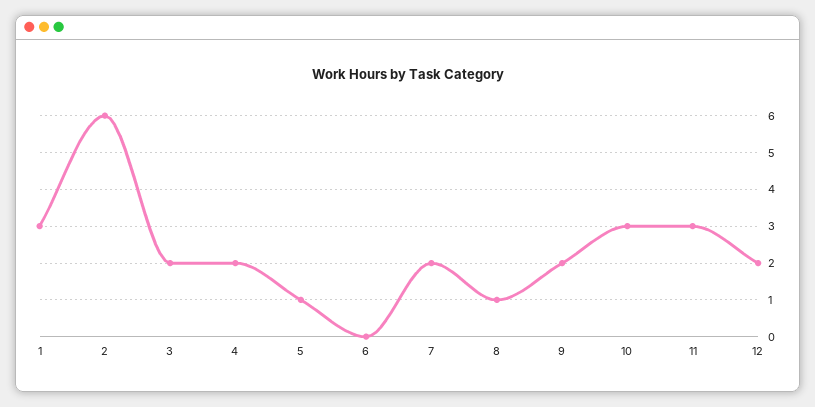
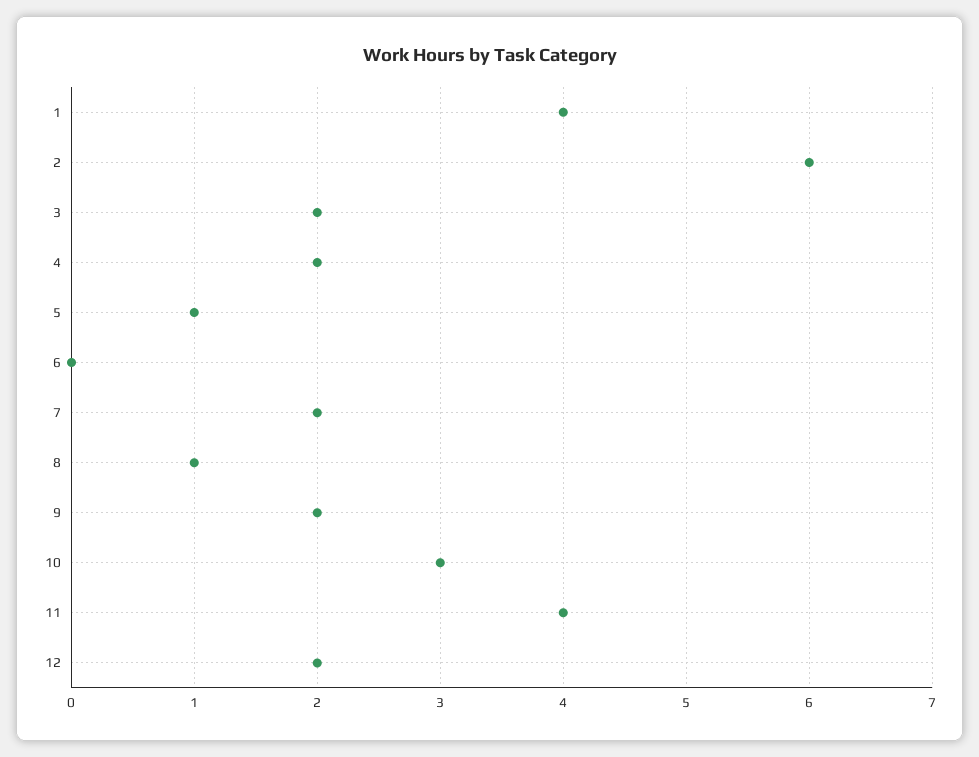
  {
-   "1": 3,
+   "1": 4,
    "2": 6,
    "3": 2,
    "4": 2,
    "5": 1,
    "6": 0,
    "7": 2,
    "8": 1,
    "9": 2,
    "10": 3,
-   "11": 3,
+   "11": 4,
    "12": 2
  }

